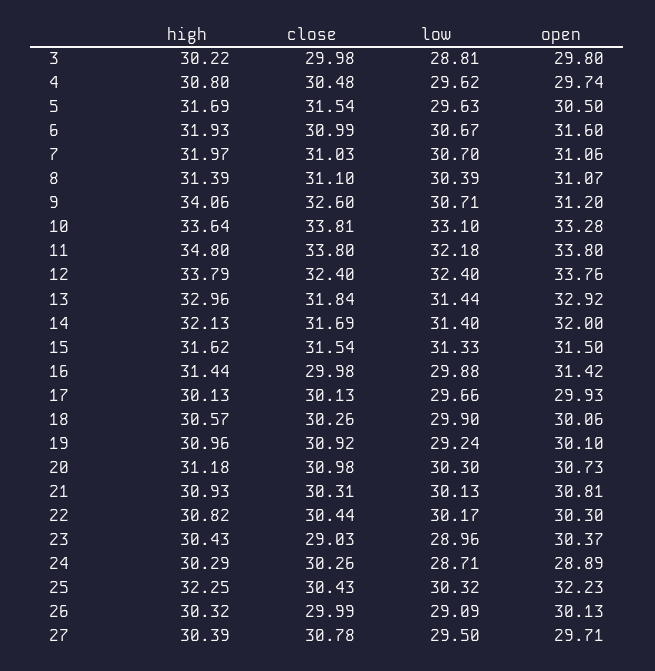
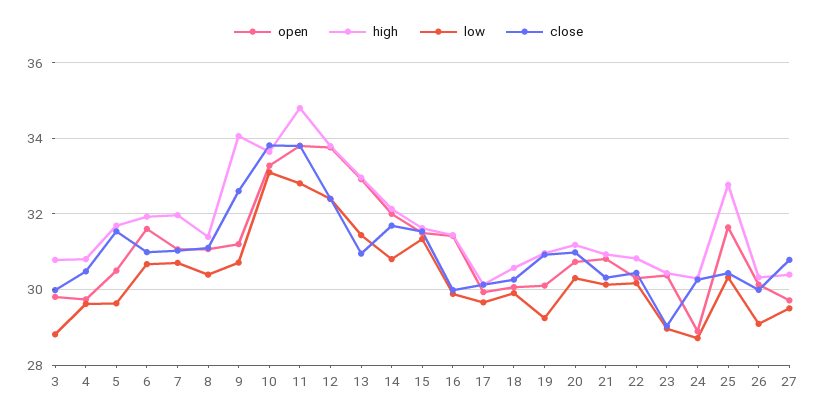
  {
    "high": {
-     "3": 30.22,
+     "3": 30.8,
      "4": 30.8,
      "5": 31.69,
      "6": 31.93,
      "7": 31.97,
      "8": 31.39,
      "9": 34.06,
      "10": 33.64,
      "11": 34.8,
      "12": 33.79,
      "13": 32.96,
      "14": 32.13,
      "15": 31.62,
      "16": 31.44,
      "17": 30.13,
      "18": 30.57,
      "19": 30.96,
      "20": 31.18,
      "21": 30.93,
      "22": 30.82,
      "23": 30.43,
      "24": 30.29,
-     "25": 32.25,
+     "25": 32.8,
      "26": 30.32,
      "27": 30.39
    },
    "close": {
      "3": 29.98,
      "4": 30.48,
      "5": 31.54,
      "6": 30.99,
      "7": 31.03,
      "8": 31.1,
      "9": 32.6,
      "10": 33.81,
      "11": 33.8,
      "12": 32.4,
-     "13": 31.84,
+     "13": 31,
      "14": 31.69,
      "15": 31.54,
      "16": 29.98,
      "17": 30.13,
      "18": 30.26,
      "19": 30.92,
      "20": 30.98,
      "21": 30.31,
      "22": 30.44,
      "23": 29.03,
      "24": 30.26,
      "25": 30.43,
      "26": 29.99,
      "27": 30.78
    },
    "low": {
      "3": 28.81,
      "4": 29.62,
      "5": 29.63,
      "6": 30.67,
      "7": 30.7,
      "8": 30.39,
      "9": 30.71,
      "10": 33.1,
-     "11": 32.18,
+     "11": 32.8,
      "12": 32.4,
      "13": 31.44,
-     "14": 31.4,
+     "14": 30.8,
      "15": 31.33,
      "16": 29.88,
      "17": 29.66,
      "18": 29.9,
      "19": 29.24,
      "20": 30.3,
      "21": 30.13,
      "22": 30.17,
      "23": 28.96,
      "24": 28.71,
      "25": 30.32,
      "26": 29.09,
      "27": 29.5
    },
    "open": {
      "3": 29.8,
      "4": 29.74,
      "5": 30.5,
      "6": 31.6,
      "7": 31.06,
      "8": 31.07,
      "9": 31.2,
      "10": 33.28,
      "11": 33.8,
      "12": 33.76,
      "13": 32.92,
      "14": 32,
      "15": 31.5,
      "16": 31.42,
      "17": 29.93,
      "18": 30.06,
      "19": 30.1,
      "20": 30.73,
      "21": 30.81,
      "22": 30.3,
      "23": 30.37,
      "24": 28.89,
-     "25": 32.23,
+     "25": 31.6,
      "26": 30.13,
      "27": 29.71
    }
  }

